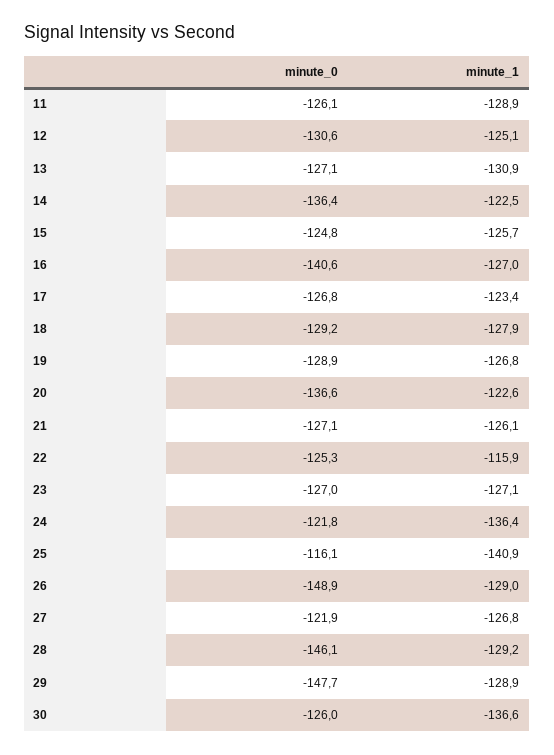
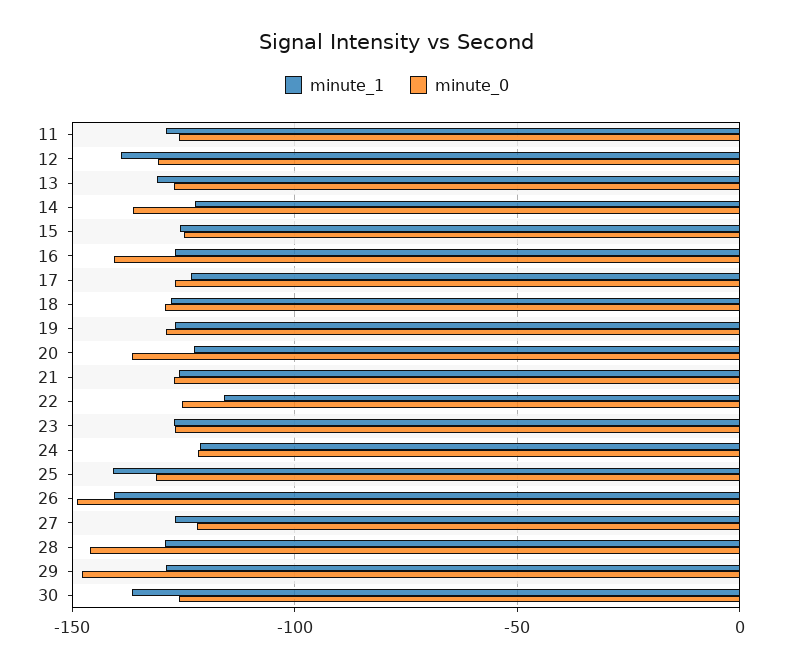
  {
    "minute_0": {
      "11": -126.1,
      "12": -130.6,
      "13": -127.1,
      "14": -136.4,
      "15": -124.8,
      "16": -140.6,
      "17": -126.8,
      "18": -129.2,
      "19": -128.9,
      "20": -136.6,
      "21": -127.1,
      "22": -125.3,
      "23": -127,
      "24": -121.8,
-     "25": -116.1,
+     "25": -130,
      "26": -148.9,
      "27": -121.9,
      "28": -146.1,
      "29": -147.7,
      "30": -126
    },
    "minute_1": {
      "11": -128.9,
-     "12": -125.1,
+     "12": -140,
      "13": -130.9,
      "14": -122.5,
      "15": -125.7,
      "16": -127,
      "17": -123.4,
      "18": -127.9,
      "19": -126.8,
      "20": -122.6,
      "21": -126.1,
      "22": -115.9,
      "23": -127.1,
-     "24": -136.4,
+     "24": -120,
      "25": -140.9,
-     "26": -129,
+     "26": -140,
      "27": -126.8,
      "28": -129.2,
      "29": -128.9,
      "30": -136.6
    }
  }

